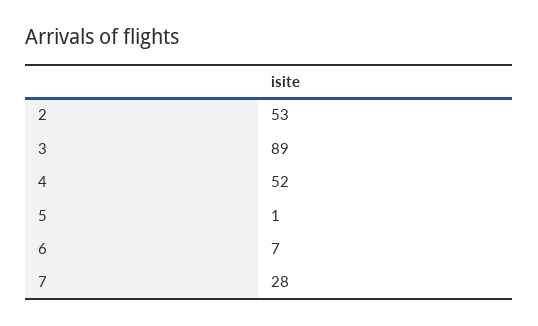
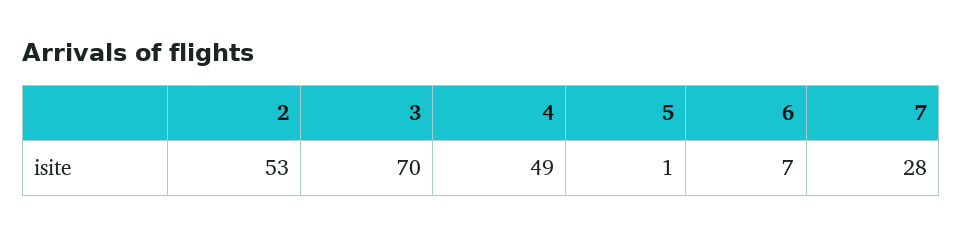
  {
    "2": 53,
-   "3": 89,
+   "3": 70,
-   "4": 52,
+   "4": 49,
    "5": 1,
    "6": 7,
    "7": 28
  }

